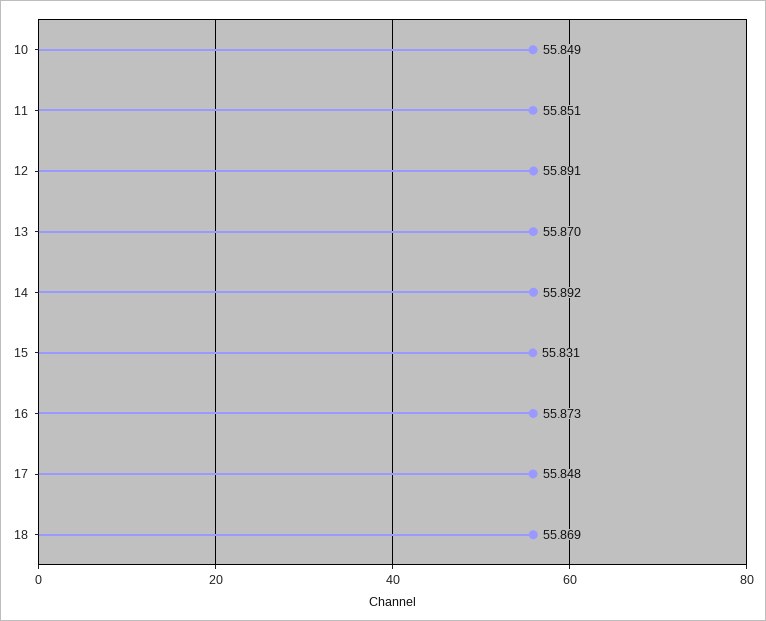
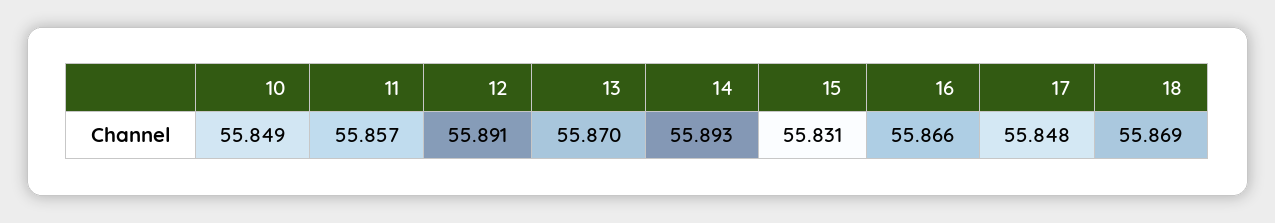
  {
    "10": 55.849,
-   "11": 55.851,
+   "11": 55.857,
    "12": 55.891,
    "13": 55.87,
-   "14": 55.892,
+   "14": 55.893,
    "15": 55.831,
-   "16": 55.873,
+   "16": 55.866,
    "17": 55.848,
    "18": 55.869
  }

